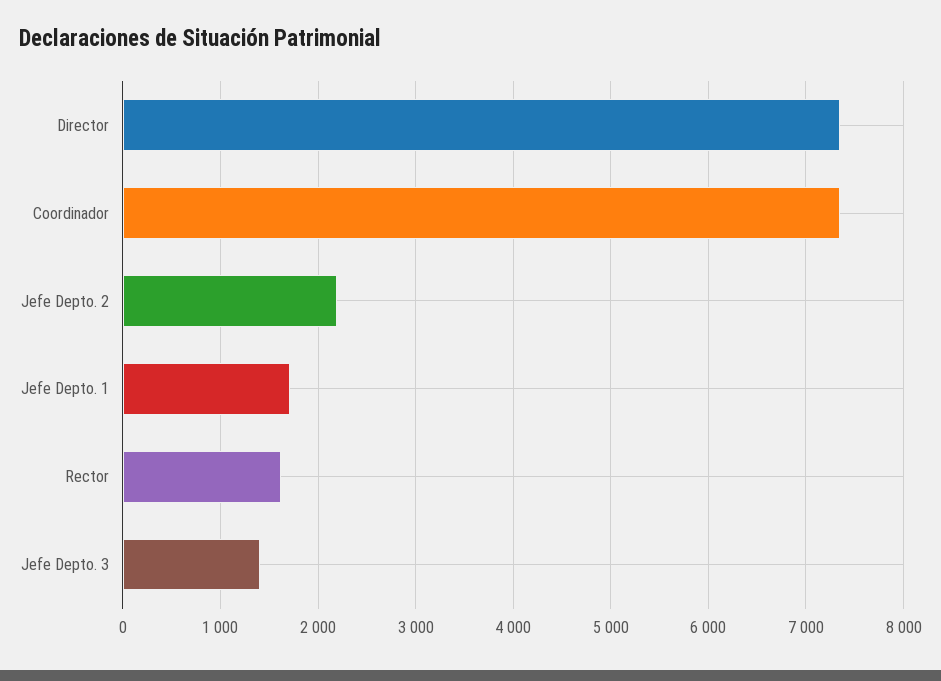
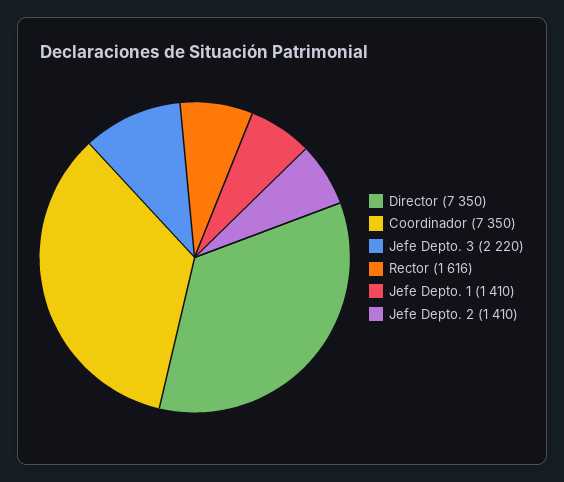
  {
    "Director": 7350,
    "Coordinador": 7350,
-   "Jefe Depto. 2": 2200,
+   "Jefe Depto. 2": 1410,
-   "Jefe Depto. 1": 1700,
+   "Jefe Depto. 1": 1410,
    "Rector": 1616,
-   "Jefe Depto. 3": 1400
+   "Jefe Depto. 3": 2220
  }

